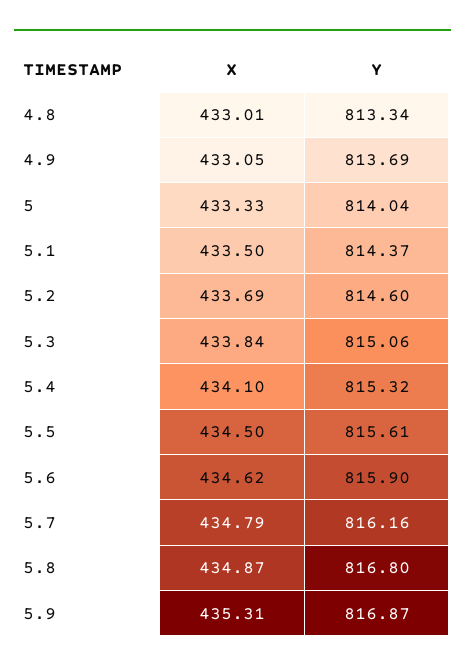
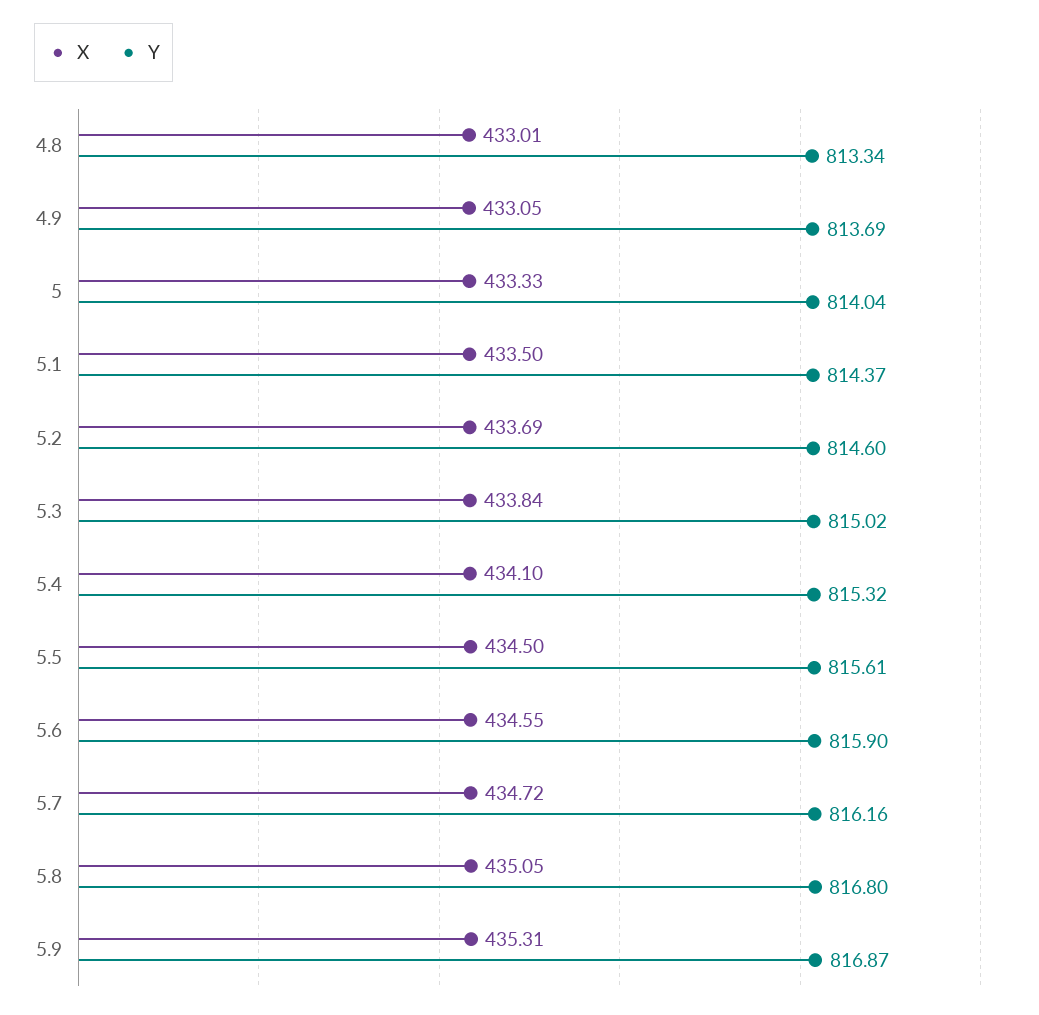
  {
    "X": {
      "4.8": 433.01,
      "4.9": 433.05,
      "5": 433.33,
      "5.1": 433.5,
      "5.2": 433.69,
      "5.3": 433.84,
      "5.4": 434.1,
      "5.5": 434.5,
-     "5.6": 434.62,
+     "5.6": 434.55,
-     "5.7": 434.79,
+     "5.7": 434.72,
-     "5.8": 434.87,
+     "5.8": 435.05,
      "5.9": 435.31
    },
    "Y": {
      "4.8": 813.34,
      "4.9": 813.69,
      "5": 814.04,
      "5.1": 814.37,
      "5.2": 814.6,
-     "5.3": 815.06,
+     "5.3": 815.02,
      "5.4": 815.32,
      "5.5": 815.61,
      "5.6": 815.9,
      "5.7": 816.16,
      "5.8": 816.8,
      "5.9": 816.87
    }
  }

